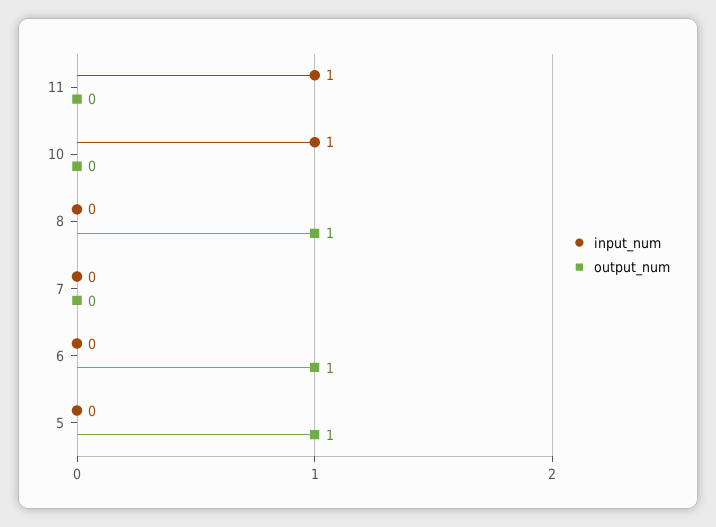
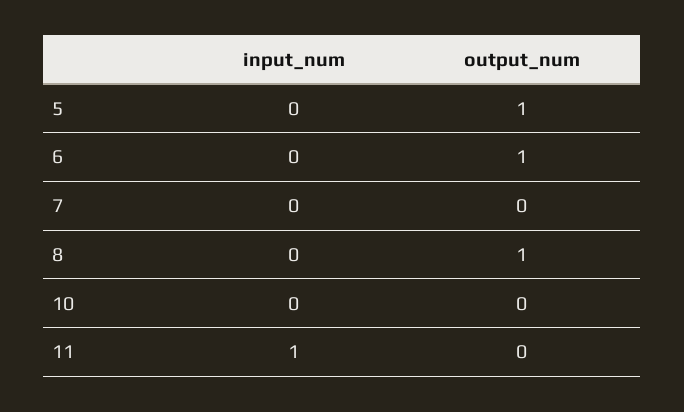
  {
    "input_num": {
      "11": 1,
-     "10": 1,
+     "10": 0,
      "8": 0,
      "7": 0,
      "6": 0,
      "5": 0
    },
    "output_num": {
      "11": 0,
      "10": 0,
      "8": 1,
      "7": 0,
      "6": 1,
      "5": 1
    }
  }

